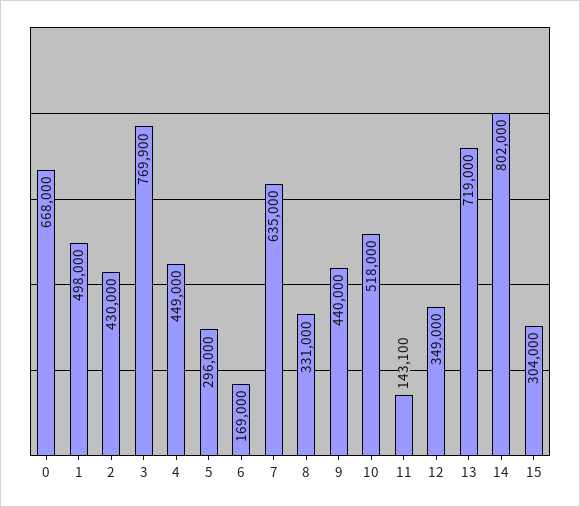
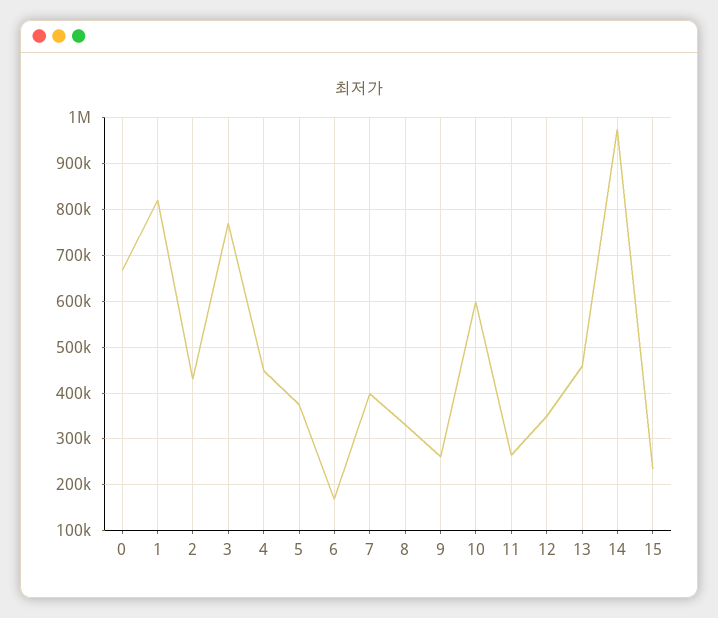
  {
    "0": 668000,
-   "1": 498000,
+   "1": 820000,
    "2": 430000,
    "3": 769900,
    "4": 449000,
-   "5": 296000,
+   "5": 380000,
    "6": 169000,
-   "7": 635000,
+   "7": 400000,
    "8": 331000,
-   "9": 440000,
+   "9": 260000,
-   "10": 518000,
+   "10": 600000,
-   "11": 143100,
+   "11": 260000,
    "12": 349000,
-   "13": 719000,
+   "13": 460000,
-   "14": 802000,
+   "14": 980000,
-   "15": 304000
+   "15": 240000
  }

